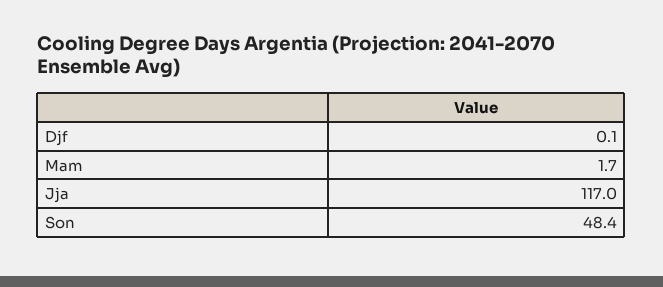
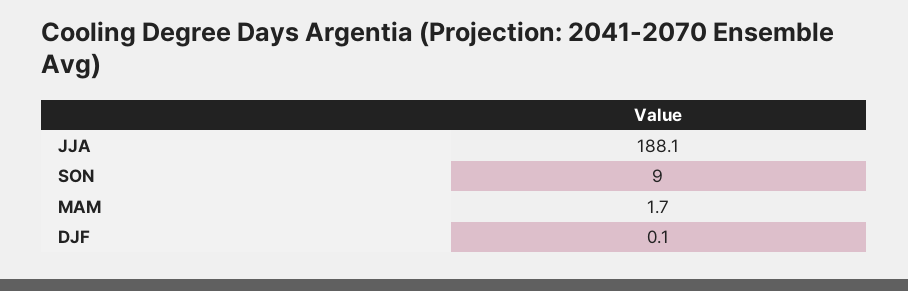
  {
    "Djf": 0.1,
    "Mam": 1.7,
-   "Jja": 117,
+   "Jja": 188.1,
-   "Son": 48.4
+   "Son": 9
  }

